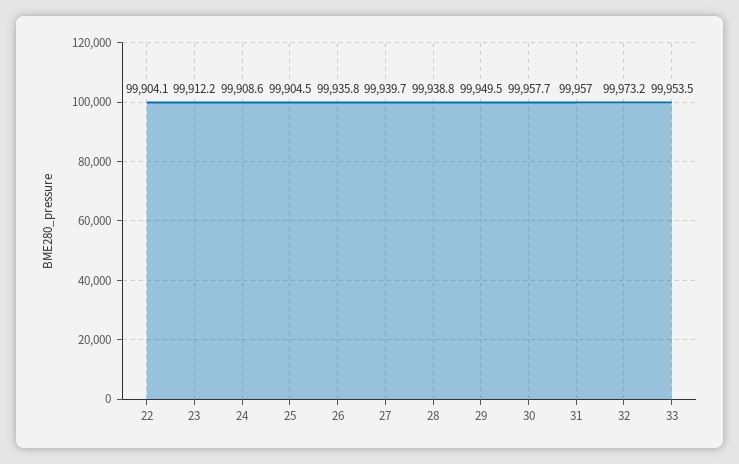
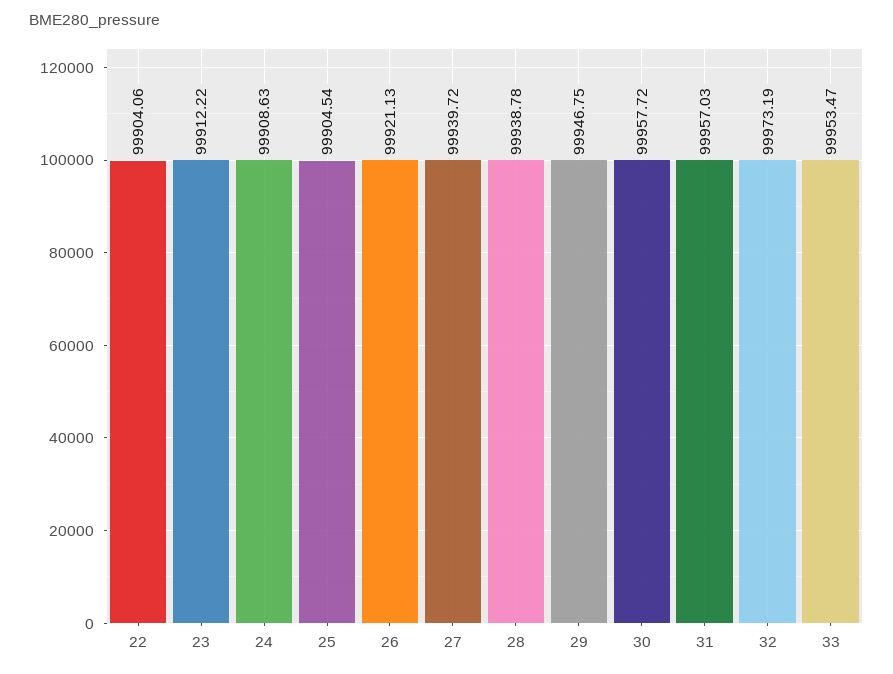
  {
    "22": 99904.06,
    "23": 99912.22,
    "24": 99908.63,
    "25": 99904.54,
-   "26": 99935.8,
+   "26": 99921.13,
    "27": 99939.72,
    "28": 99938.78,
-   "29": 99949.5,
+   "29": 99946.75,
    "30": 99957.72,
    "31": 99957.03,
    "32": 99973.19,
    "33": 99953.47
  }

